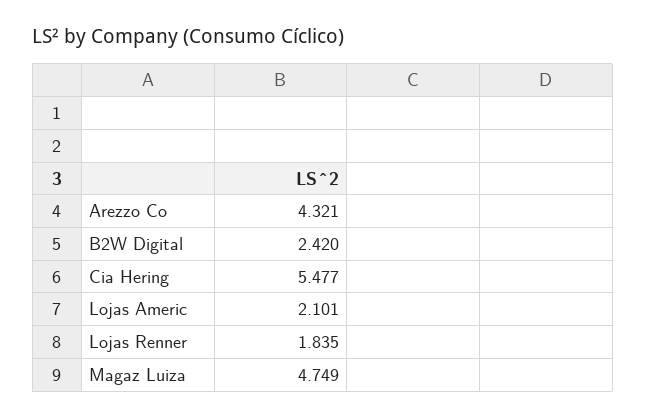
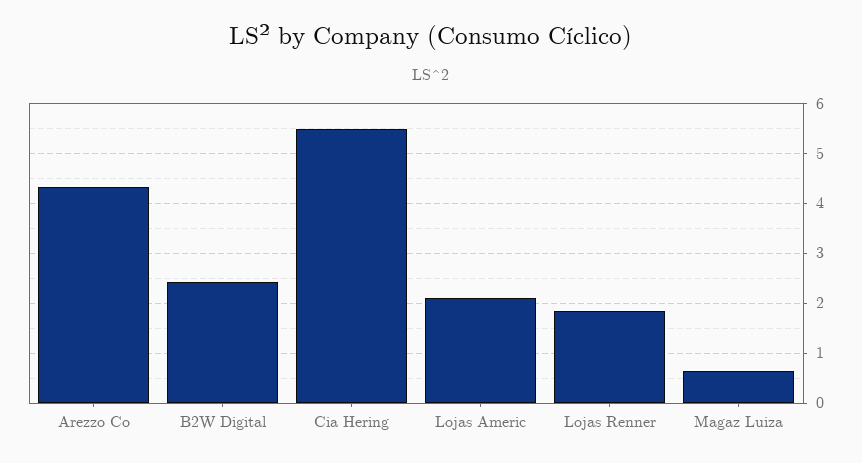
  {
    "Arezzo Co": 4.321,
    "B2W Digital": 2.42,
    "Cia Hering": 5.477,
    "Lojas Americ": 2.101,
    "Lojas Renner": 1.835,
-   "Magaz Luiza": 4.749
+   "Magaz Luiza": 0.6
  }

